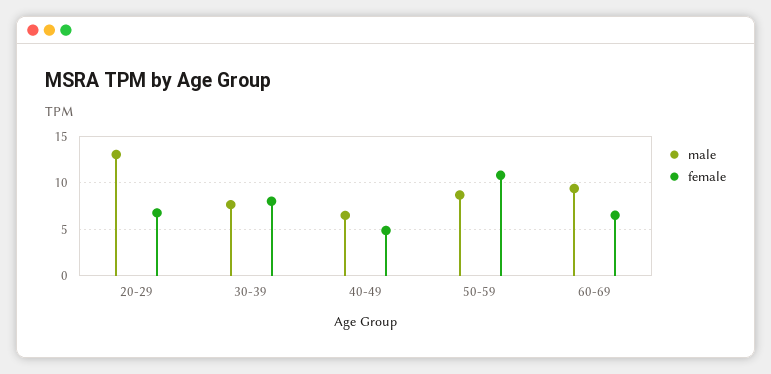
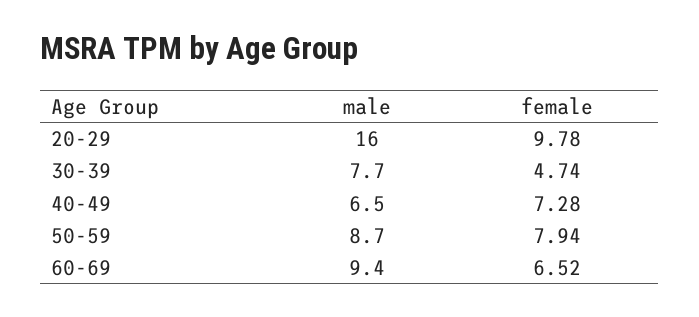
  {
    "male": {
-     "20-29": 13,
+     "20-29": 16,
      "30-39": 7.7,
      "40-49": 6.5,
      "50-59": 8.7,
      "60-69": 9.4
    },
    "female": {
-     "20-29": 7,
+     "20-29": 9.78,
-     "30-39": 8,
+     "30-39": 4.74,
-     "40-49": 5,
+     "40-49": 7.28,
-     "50-59": 11,
+     "50-59": 7.94,
      "60-69": 6.52
    }
  }

